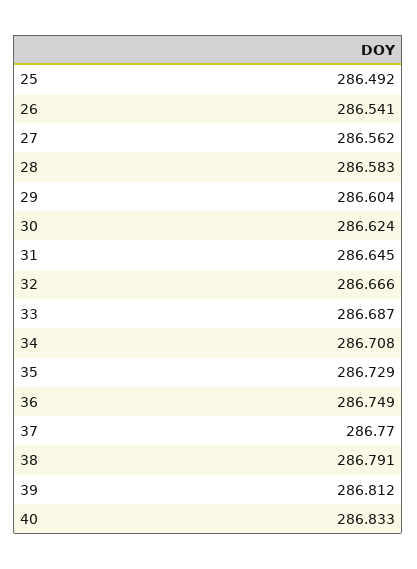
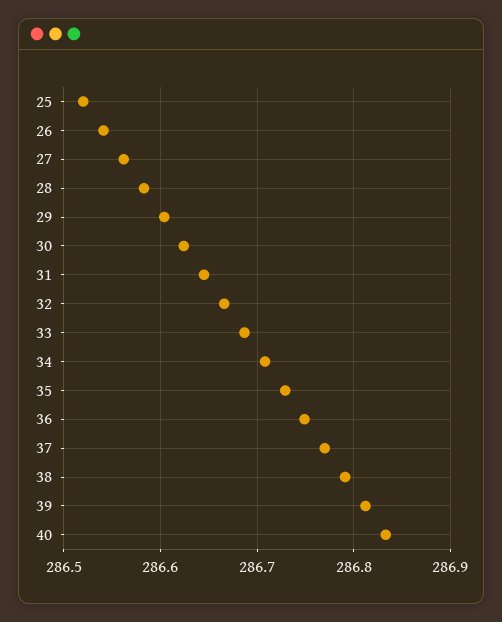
  {
-   "25": 286.492,
+   "25": 286.52,
    "26": 286.541,
    "27": 286.562,
    "28": 286.583,
    "29": 286.604,
    "30": 286.624,
    "31": 286.645,
    "32": 286.666,
    "33": 286.687,
    "34": 286.708,
    "35": 286.729,
    "36": 286.749,
    "37": 286.77,
    "38": 286.791,
    "39": 286.812,
    "40": 286.833
  }

